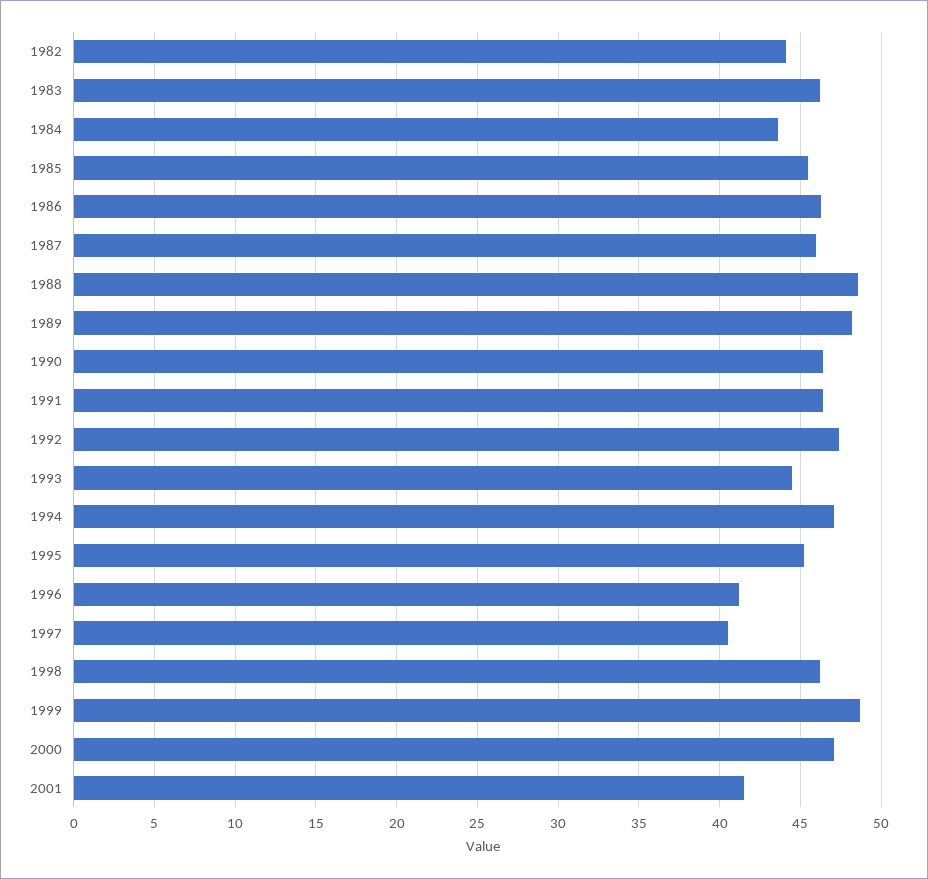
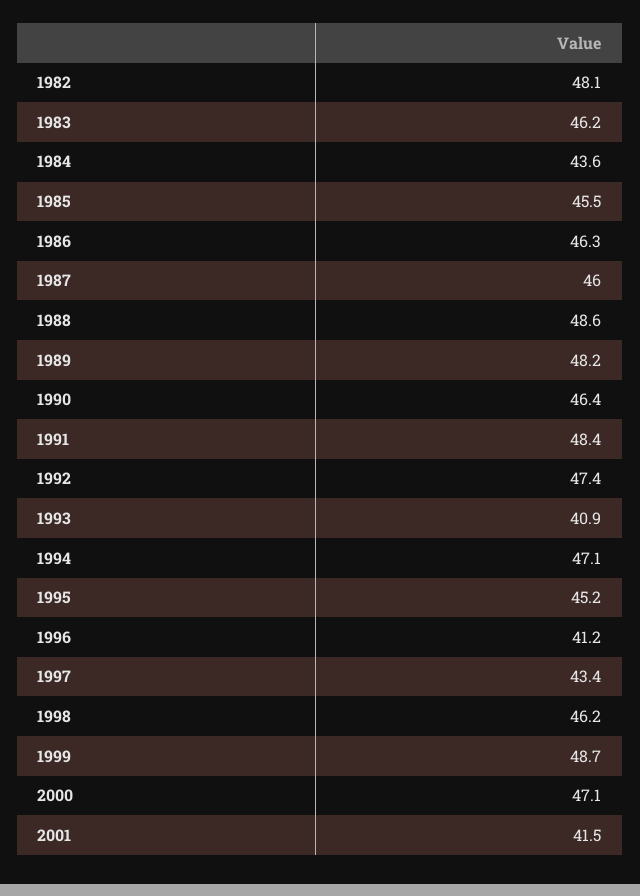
  {
-   "1982": 44,
+   "1982": 48.1,
    "1983": 46.2,
    "1984": 43.6,
    "1985": 45.5,
    "1986": 46.3,
    "1987": 46,
    "1988": 48.6,
    "1989": 48.2,
    "1990": 46.4,
-   "1991": 46.5,
+   "1991": 48.4,
    "1992": 47.4,
-   "1993": 44.5,
+   "1993": 40.9,
    "1994": 47.1,
    "1995": 45.2,
    "1996": 41.2,
-   "1997": 40.5,
+   "1997": 43.4,
    "1998": 46.2,
    "1999": 48.7,
    "2000": 47.1,
    "2001": 41.5
  }

